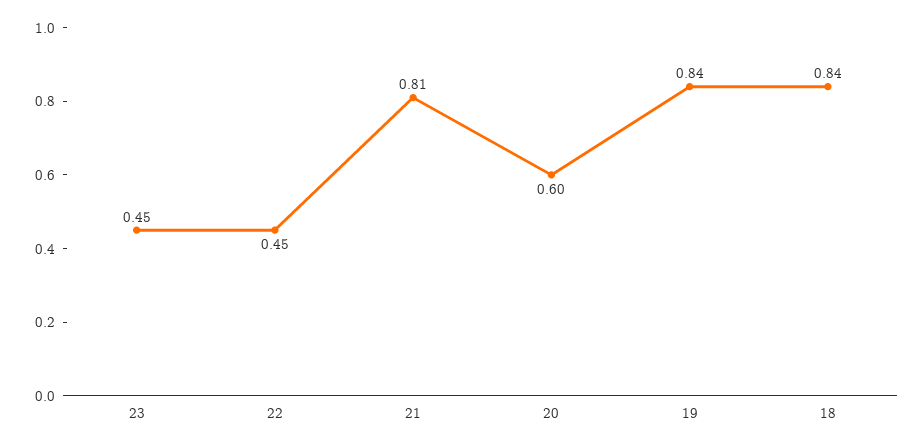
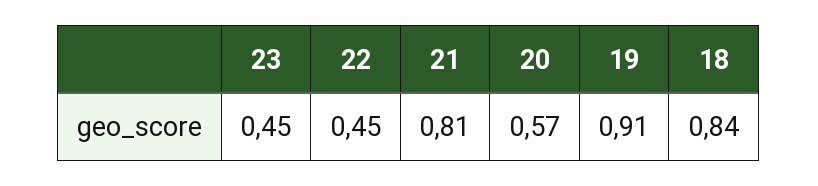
  {
    "23": 0.45,
    "22": 0.45,
    "21": 0.81,
-   "20": 0.6,
+   "20": 0.57,
-   "19": 0.84,
+   "19": 0.91,
    "18": 0.84
  }

